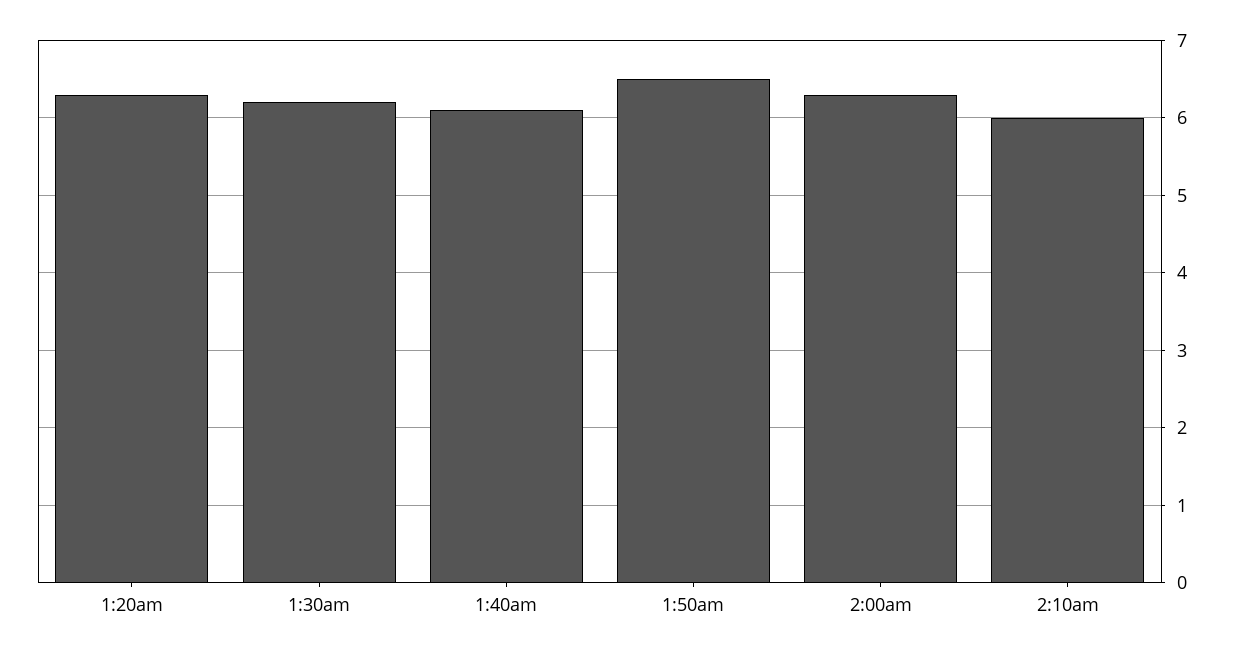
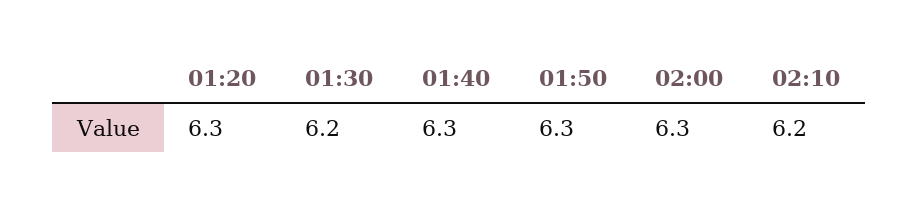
  {
    "1:20am": 6.3,
    "1:30am": 6.2,
-   "1:40am": 6.1,
+   "1:40am": 6.3,
-   "1:50am": 6.5,
+   "1:50am": 6.3,
    "2:00am": 6.3,
-   "2:10am": 6
+   "2:10am": 6.2
  }

